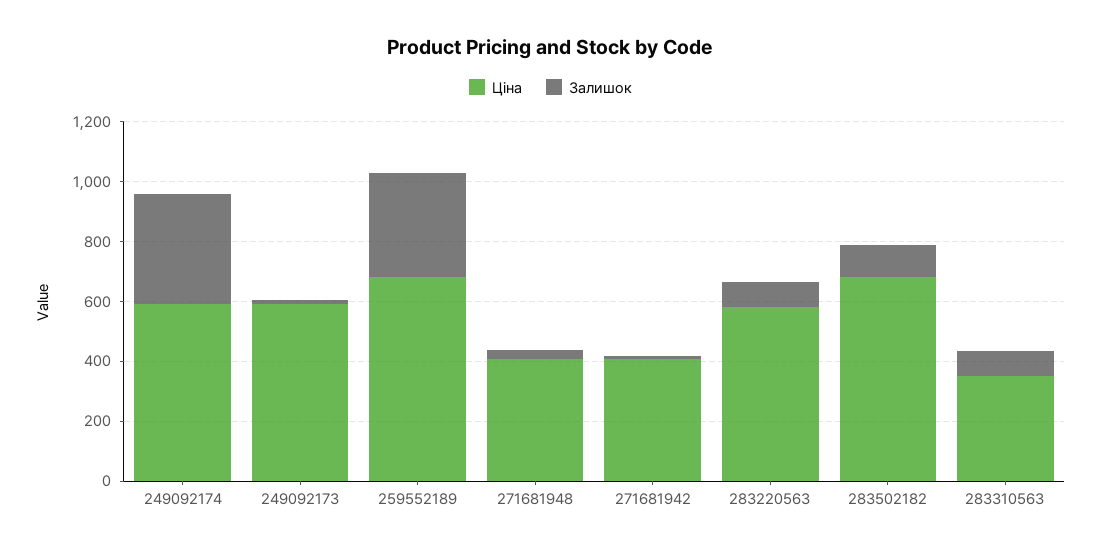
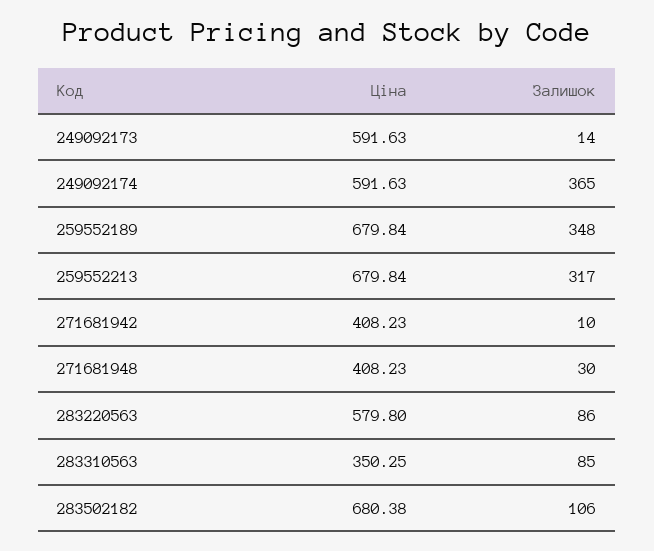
  {
    "Ціна": {
      "249092174": 591.63,
      "249092173": 591.63,
      "259552189": 679.84,
      "271681948": 408.23,
      "271681942": 408.23,
      "283220563": 579.8,
      "283502182": 680.38,
-     "283310563": 350.25
+     "283310563": 350.25,
+     "259552213": 679.84
    },
    "Залишок": {
      "249092174": 365,
      "249092173": 14,
      "259552189": 348,
      "271681948": 30,
      "271681942": 10,
      "283220563": 86,
      "283502182": 106,
-     "283310563": 85
+     "283310563": 85,
+     "259552213": 317
    }
  }

